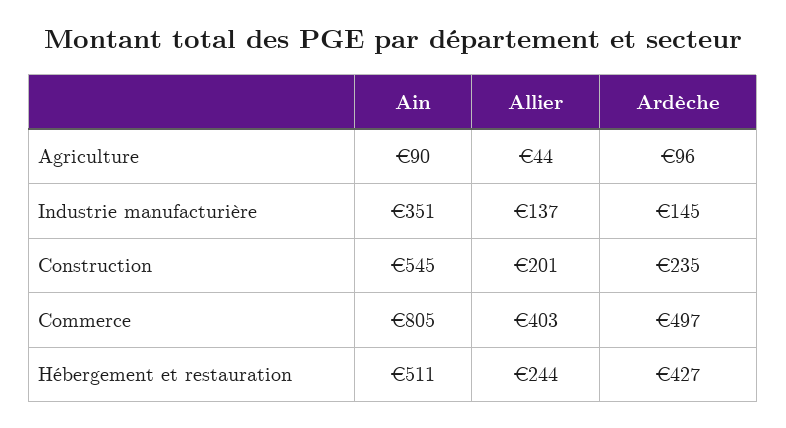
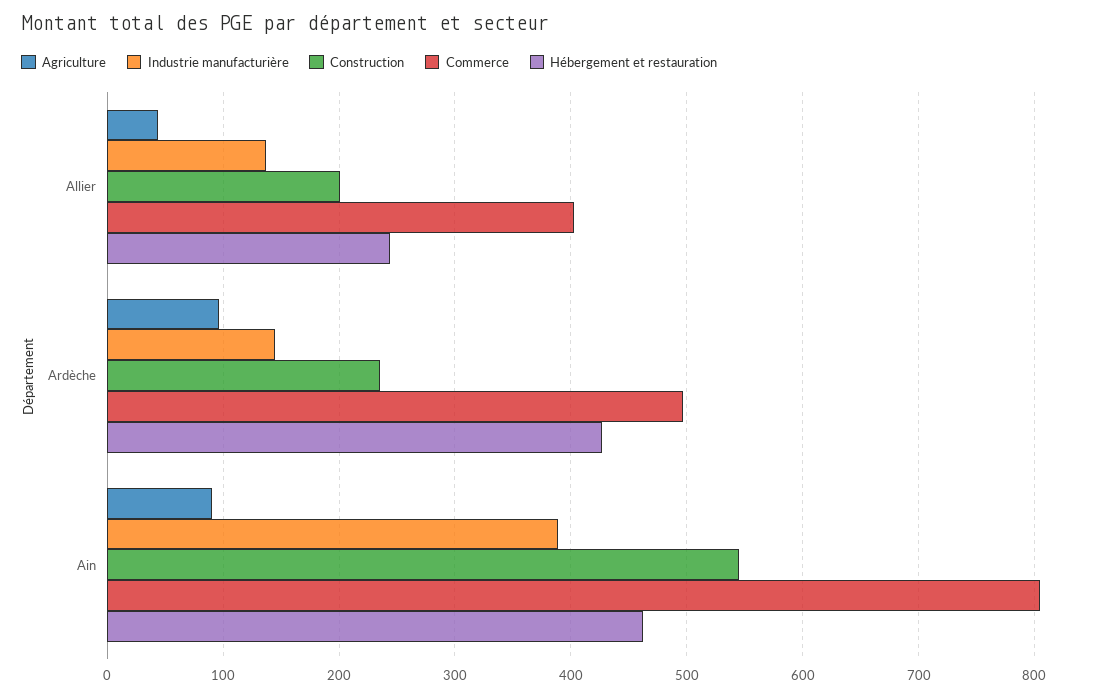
  {
    "Agriculture": {
      "Ain": 90,
      "Allier": 44,
      "Ardèche": 96
    },
    "Industrie manufacturière": {
-     "Ain": 351,
+     "Ain": 390,
      "Allier": 137,
      "Ardèche": 145
    },
    "Construction": {
      "Ain": 545,
      "Allier": 201,
      "Ardèche": 235
    },
    "Commerce": {
      "Ain": 805,
      "Allier": 403,
      "Ardèche": 497
    },
    "Hébergement et restauration": {
-     "Ain": 511,
+     "Ain": 460,
      "Allier": 244,
      "Ardèche": 427
    }
  }

